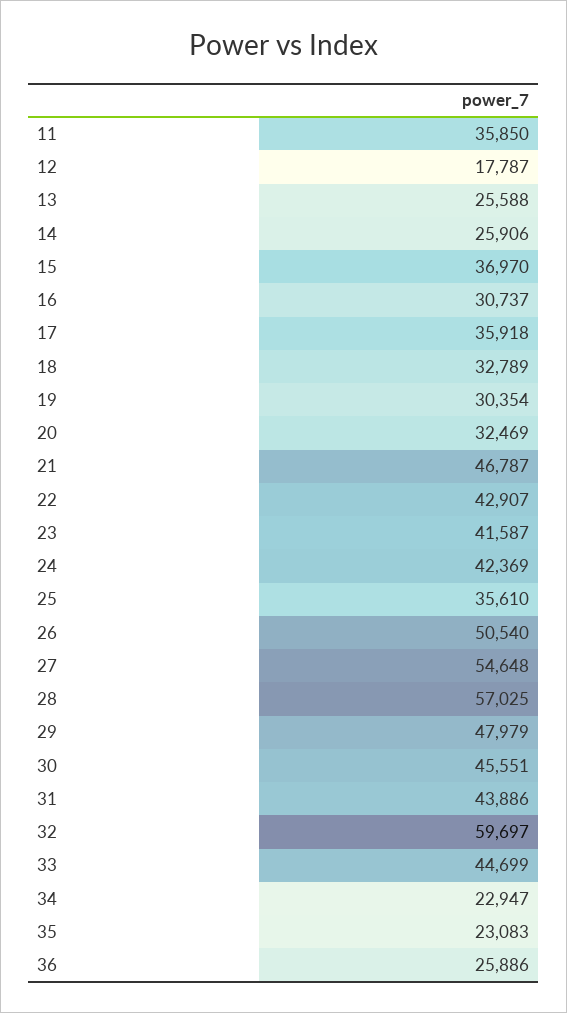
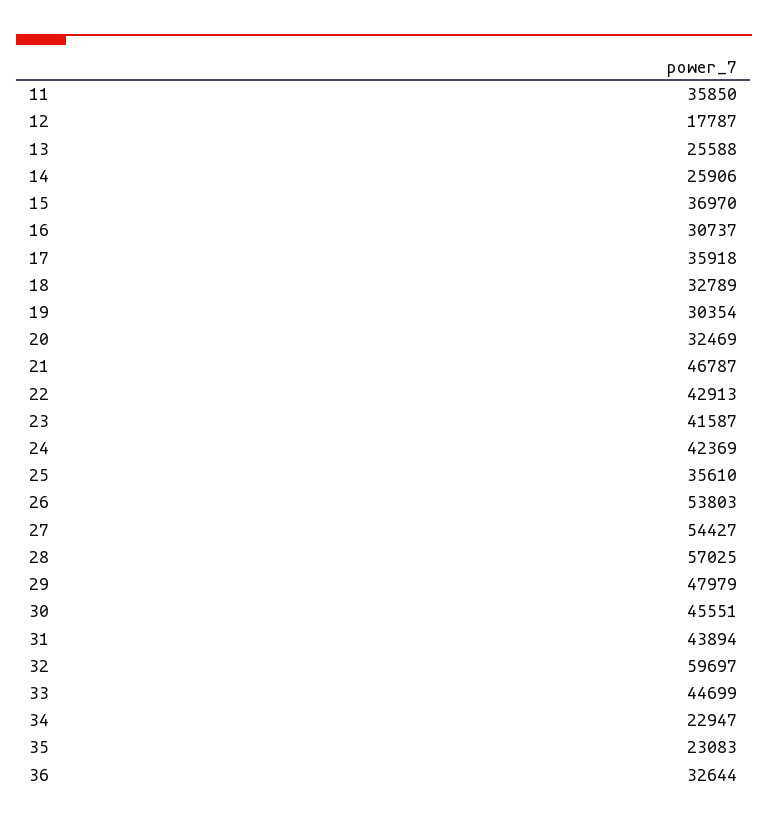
  {
    "11": 35850,
    "12": 17787,
    "13": 25588,
    "14": 25906,
    "15": 36970,
    "16": 30737,
    "17": 35918,
    "18": 32789,
    "19": 30354,
    "20": 32469,
    "21": 46787,
-   "22": 42907,
+   "22": 42913,
    "23": 41587,
    "24": 42369,
    "25": 35610,
-   "26": 50540,
+   "26": 53803,
-   "27": 54648,
+   "27": 54427,
    "28": 57025,
    "29": 47979,
    "30": 45551,
-   "31": 43886,
+   "31": 43894,
    "32": 59697,
    "33": 44699,
    "34": 22947,
    "35": 23083,
-   "36": 25886
+   "36": 32644
  }

